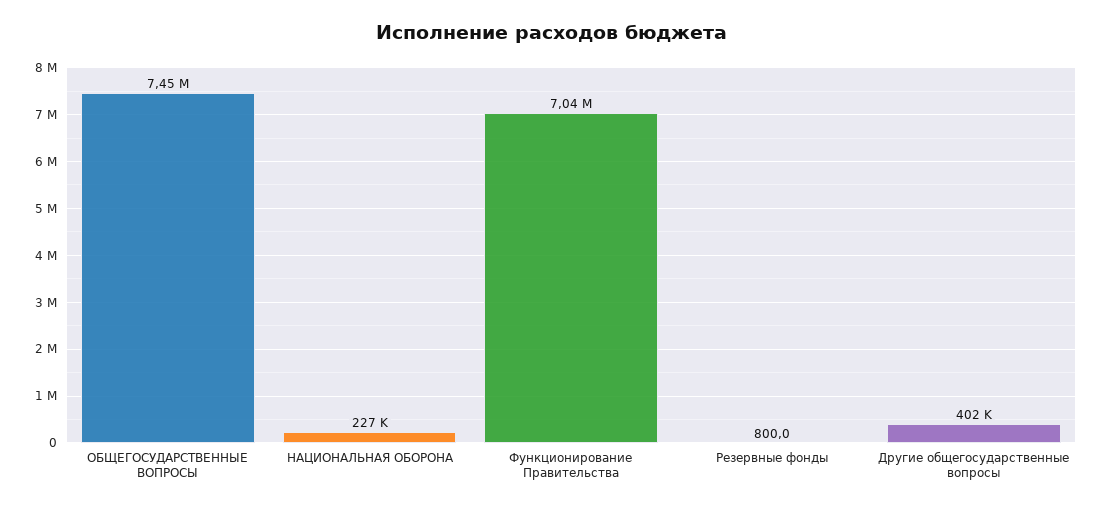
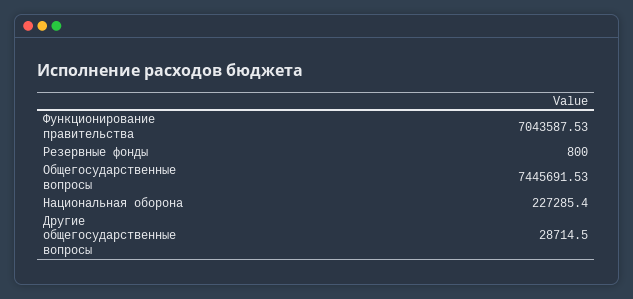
  {
    "ОБЩЕГОСУДАРСТВЕННЫЕ ВОПРОСЫ": 7445691.53,
    "НАЦИОНАЛЬНАЯ ОБОРОНА": 227285.4,
    "Функционирование Правительства": 7043587.53,
    "Резервные фонды": 800,
-   "Другие общегосударственные вопросы": 402000
+   "Другие общегосударственные вопросы": 28714.5
  }

